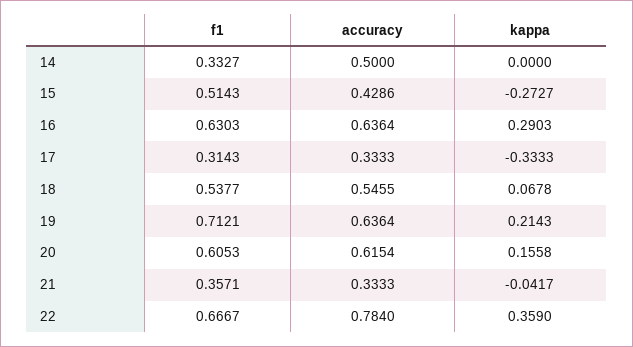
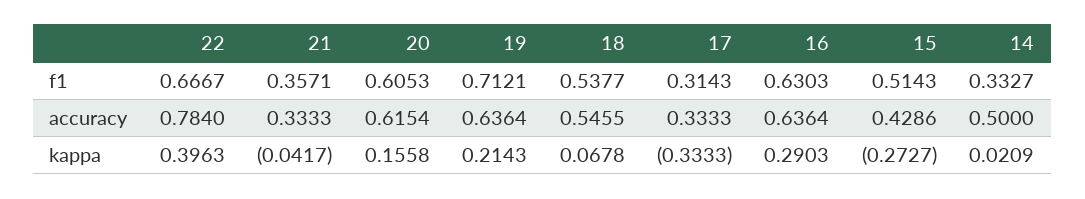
  {
    "f1": {
      "14": 0.3327,
      "15": 0.5143,
      "16": 0.6303,
      "17": 0.3143,
      "18": 0.5377,
      "19": 0.7121,
      "20": 0.6053,
      "21": 0.3571,
      "22": 0.6667
    },
    "accuracy": {
      "14": 0.5,
      "15": 0.4286,
      "16": 0.6364,
      "17": 0.3333,
      "18": 0.5455,
      "19": 0.6364,
      "20": 0.6154,
      "21": 0.3333,
      "22": 0.784
    },
    "kappa": {
-     "14": 0,
+     "14": 0.0209,
      "15": -0.2727,
      "16": 0.2903,
      "17": -0.3333,
      "18": 0.0678,
      "19": 0.2143,
      "20": 0.1558,
      "21": -0.0417,
-     "22": 0.359
+     "22": 0.3963
    }
  }

